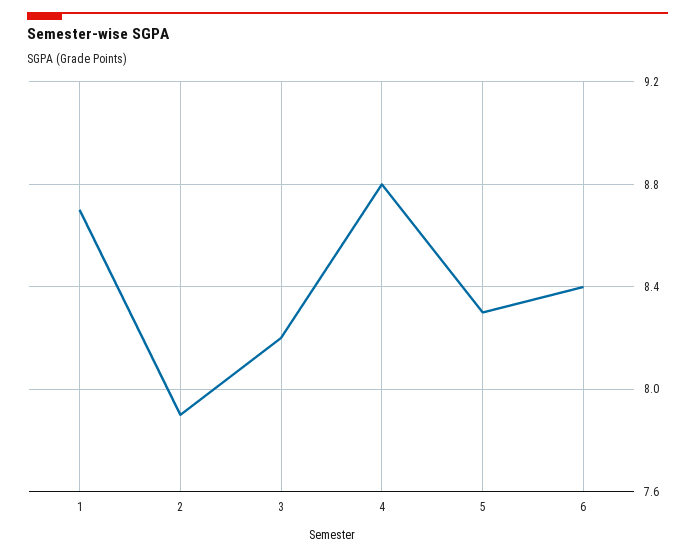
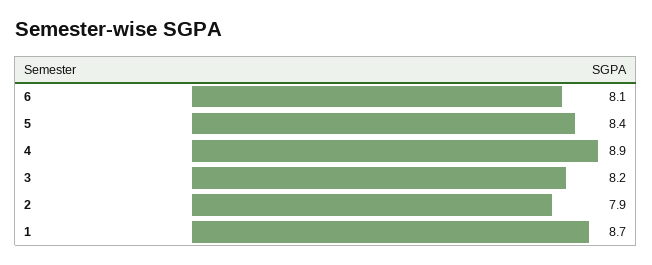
  {
    "1": 8.7,
    "2": 7.9,
    "3": 8.2,
-   "4": 8.8,
+   "4": 8.9,
-   "5": 8.3,
+   "5": 8.4,
-   "6": 8.4
+   "6": 8.1
  }

